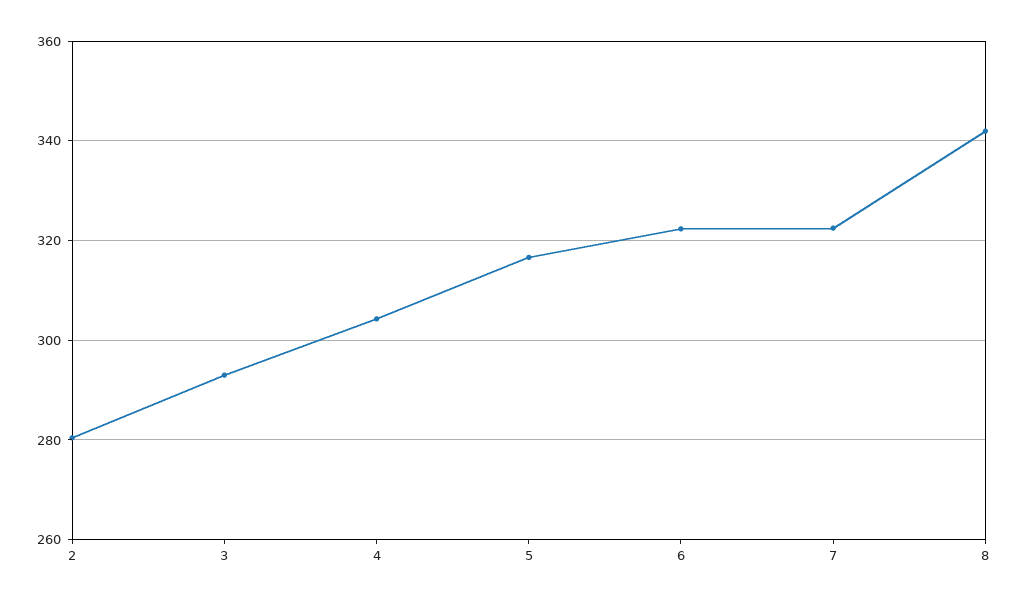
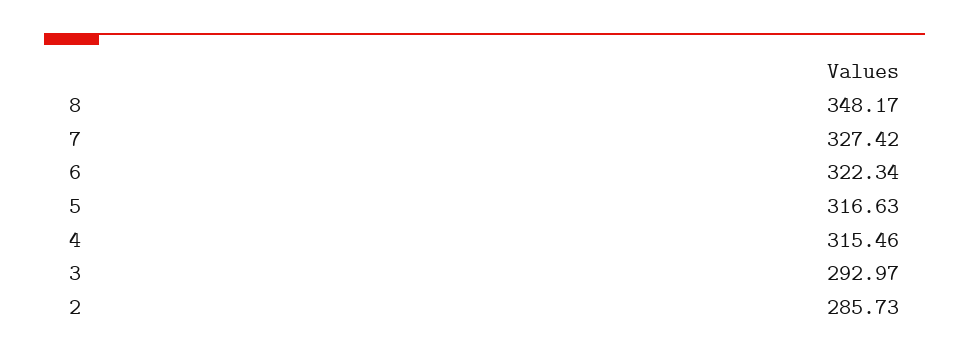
  {
-   "2": 280,
+   "2": 285.73,
    "3": 292.97,
-   "4": 304,
+   "4": 315.46,
    "5": 316.63,
    "6": 322.34,
-   "7": 322,
+   "7": 327.42,
-   "8": 342
+   "8": 348.17
  }

